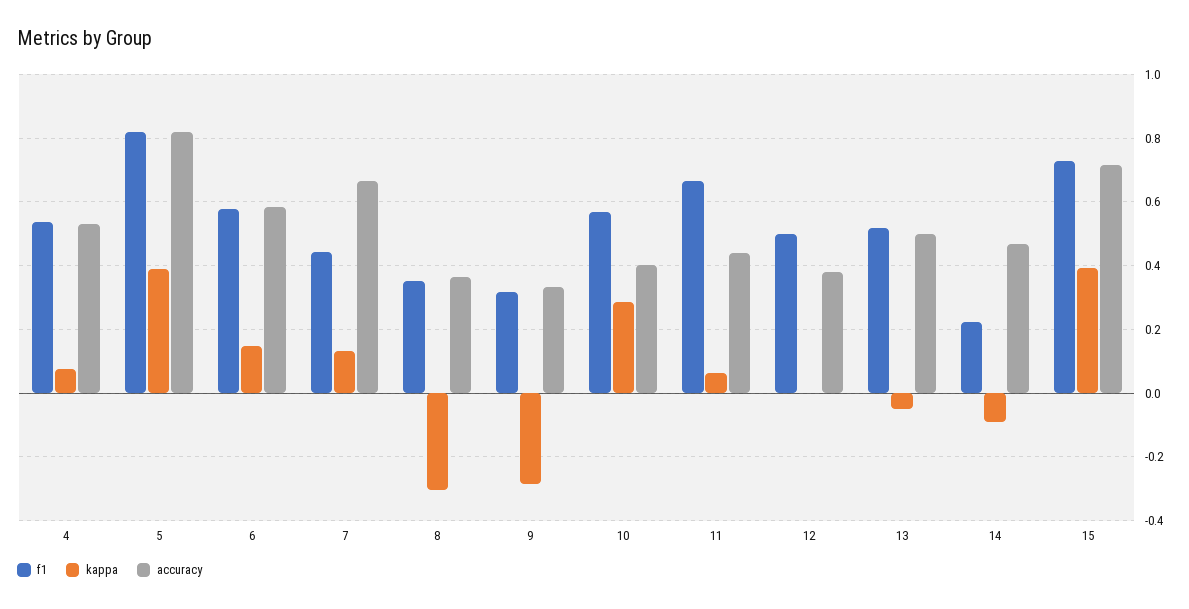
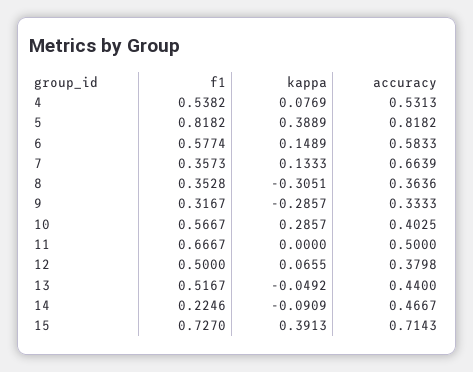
  {
    "f1": {
      "4": 0.5382,
      "5": 0.8182,
      "6": 0.5774,
-     "7": 0.44,
+     "7": 0.3573,
      "8": 0.3528,
      "9": 0.3167,
      "10": 0.5667,
      "11": 0.6667,
      "12": 0.5,
      "13": 0.5167,
      "14": 0.2246,
      "15": 0.727
    },
    "kappa": {
      "4": 0.0769,
      "5": 0.3889,
      "6": 0.1489,
      "7": 0.1333,
      "8": -0.3051,
      "9": -0.2857,
      "10": 0.2857,
-     "11": 0.06,
+     "11": 0,
-     "12": 0,
+     "12": 0.0655,
      "13": -0.0492,
      "14": -0.0909,
      "15": 0.3913
    },
    "accuracy": {
      "4": 0.5313,
      "5": 0.8182,
      "6": 0.5833,
      "7": 0.6639,
      "8": 0.3636,
      "9": 0.3333,
      "10": 0.4025,
-     "11": 0.44,
+     "11": 0.5,
      "12": 0.3798,
-     "13": 0.5,
+     "13": 0.44,
      "14": 0.4667,
      "15": 0.7143
    }
  }

